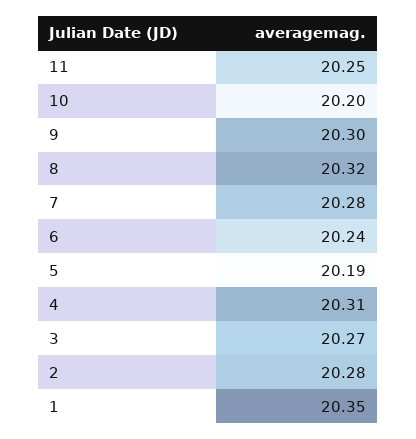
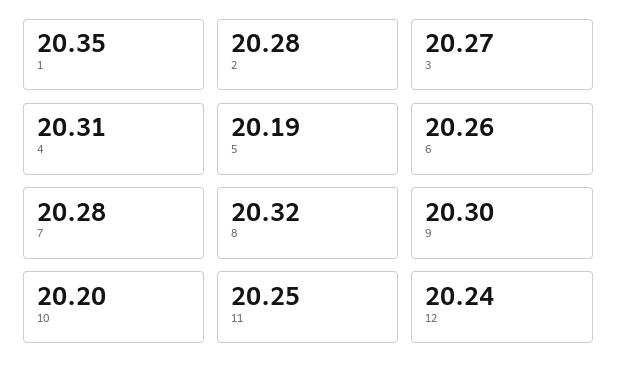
  {
    "11": 20.25,
    "10": 20.2,
    "9": 20.3,
    "8": 20.32,
    "7": 20.28,
-   "6": 20.24,
+   "6": 20.26,
    "5": 20.19,
    "4": 20.31,
    "3": 20.27,
    "2": 20.28,
-   "1": 20.35
+   "1": 20.35,
+   "12": 20.24
  }

